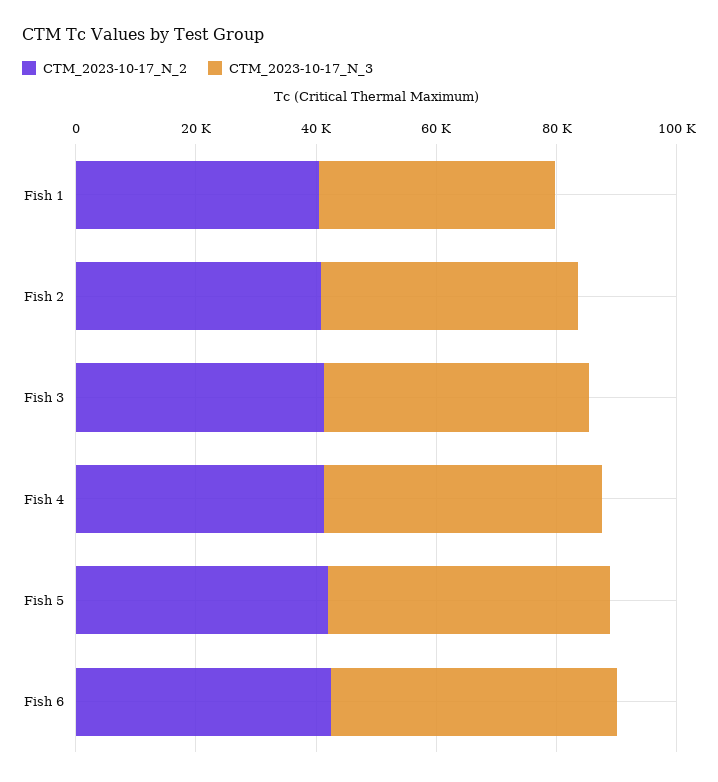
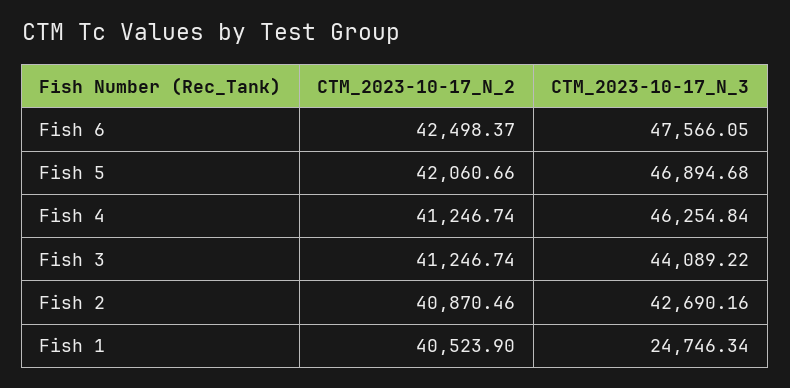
  {
    "CTM_2023-10-17_N_2": {
      "Fish 1": 40523.9,
      "Fish 2": 40870.46,
      "Fish 3": 41246.74,
      "Fish 4": 41246.74,
      "Fish 5": 42060.66,
      "Fish 6": 42498.37
    },
    "CTM_2023-10-17_N_3": {
-     "Fish 1": 40000,
+     "Fish 1": 24746.34,
      "Fish 2": 42690.16,
      "Fish 3": 44089.22,
      "Fish 4": 46254.84,
      "Fish 5": 46894.68,
      "Fish 6": 47566.05
    }
  }

